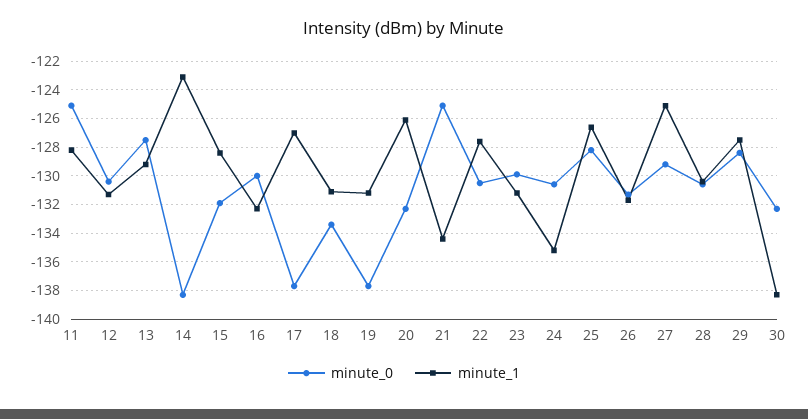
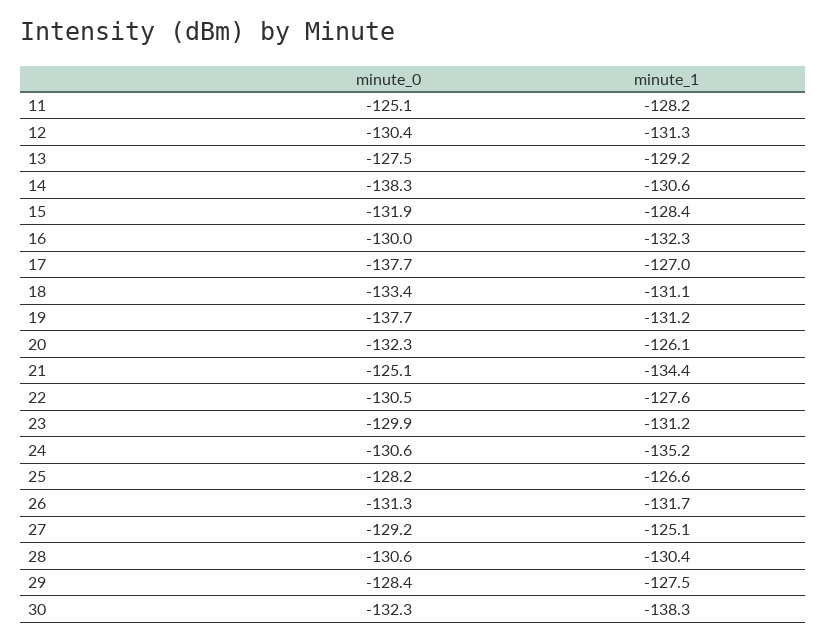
  {
    "minute_0": {
      "11": -125.1,
      "12": -130.4,
      "13": -127.5,
      "14": -138.3,
      "15": -131.9,
      "16": -130,
      "17": -137.7,
      "18": -133.4,
      "19": -137.7,
      "20": -132.3,
      "21": -125.1,
      "22": -130.5,
      "23": -129.9,
      "24": -130.6,
      "25": -128.2,
      "26": -131.3,
      "27": -129.2,
      "28": -130.6,
      "29": -128.4,
      "30": -132.3
    },
    "minute_1": {
      "11": -128.2,
      "12": -131.3,
      "13": -129.2,
-     "14": -123,
+     "14": -130.6,
      "15": -128.4,
      "16": -132.3,
      "17": -127,
      "18": -131.1,
      "19": -131.2,
      "20": -126.1,
      "21": -134.4,
      "22": -127.6,
      "23": -131.2,
      "24": -135.2,
      "25": -126.6,
      "26": -131.7,
      "27": -125.1,
      "28": -130.4,
      "29": -127.5,
      "30": -138.3
    }
  }

